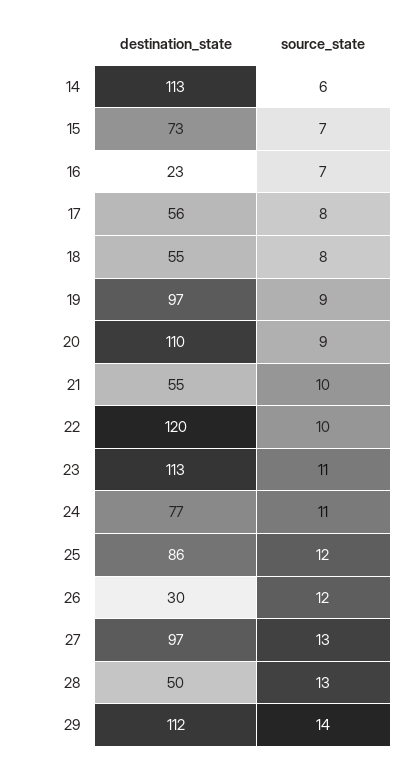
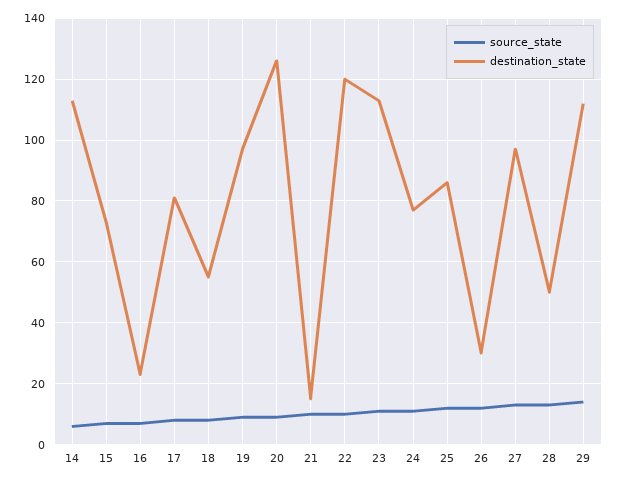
  {
    "destination_state": {
      "14": 113,
      "15": 73,
      "16": 23,
-     "17": 56,
+     "17": 80,
      "18": 55,
      "19": 97,
-     "20": 110,
+     "20": 125,
-     "21": 55,
+     "21": 15,
      "22": 120,
      "23": 113,
      "24": 77,
      "25": 86,
      "26": 30,
      "27": 97,
      "28": 50,
      "29": 112
    },
    "source_state": {
      "14": 6,
      "15": 7,
      "16": 7,
      "17": 8,
      "18": 8,
      "19": 9,
      "20": 9,
      "21": 10,
      "22": 10,
      "23": 11,
      "24": 11,
      "25": 12,
      "26": 12,
      "27": 13,
      "28": 13,
      "29": 14
    }
  }

